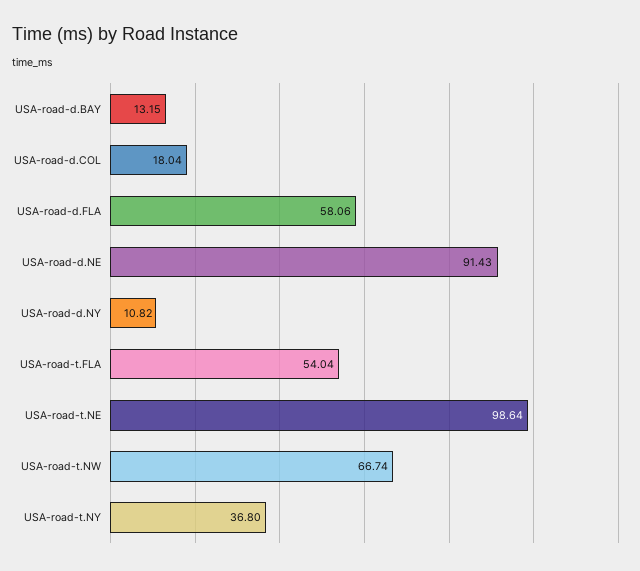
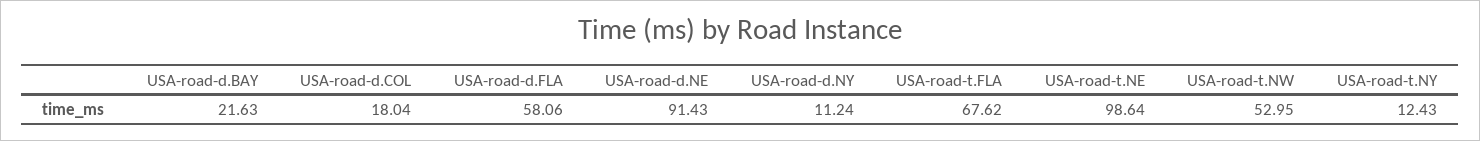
  {
-   "USA-road-d.BAY": 13.15,
+   "USA-road-d.BAY": 21.63,
    "USA-road-d.COL": 18.04,
    "USA-road-d.FLA": 58.06,
    "USA-road-d.NE": 91.43,
-   "USA-road-d.NY": 10.82,
+   "USA-road-d.NY": 11.24,
-   "USA-road-t.FLA": 54.04,
+   "USA-road-t.FLA": 67.62,
    "USA-road-t.NE": 98.64,
-   "USA-road-t.NW": 66.74,
+   "USA-road-t.NW": 52.95,
-   "USA-road-t.NY": 36.8
+   "USA-road-t.NY": 12.43
  }

